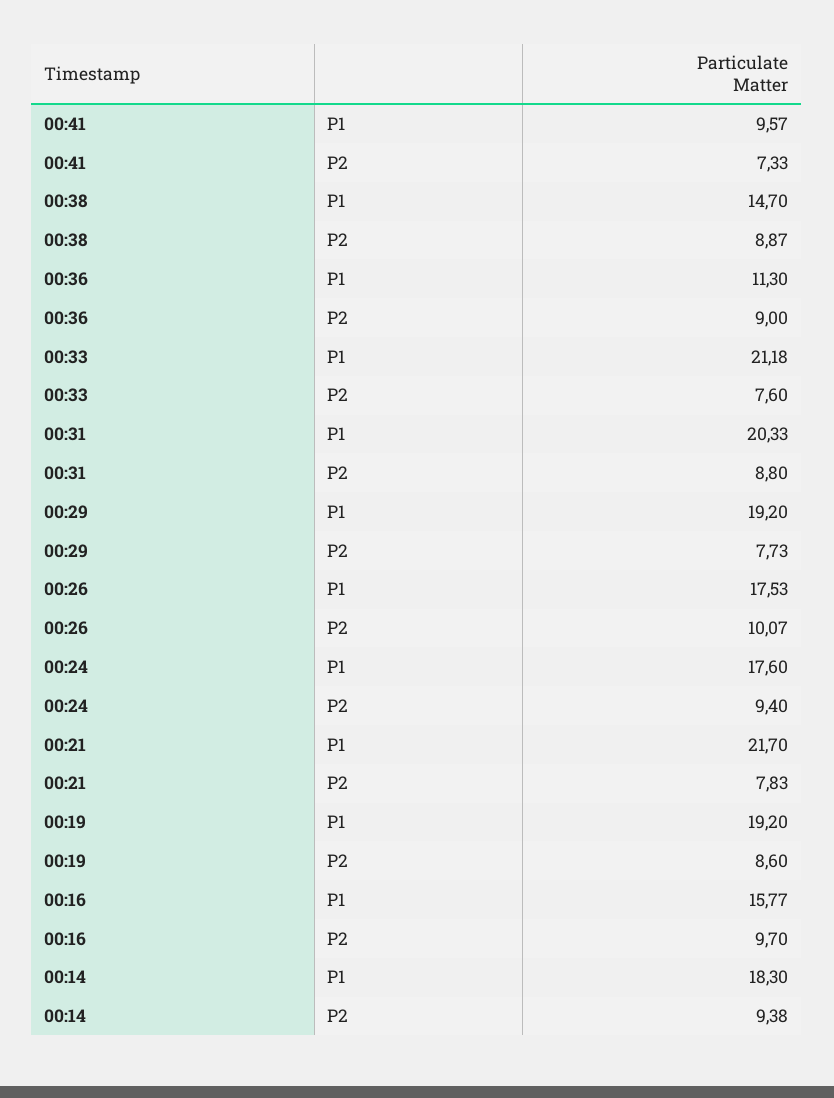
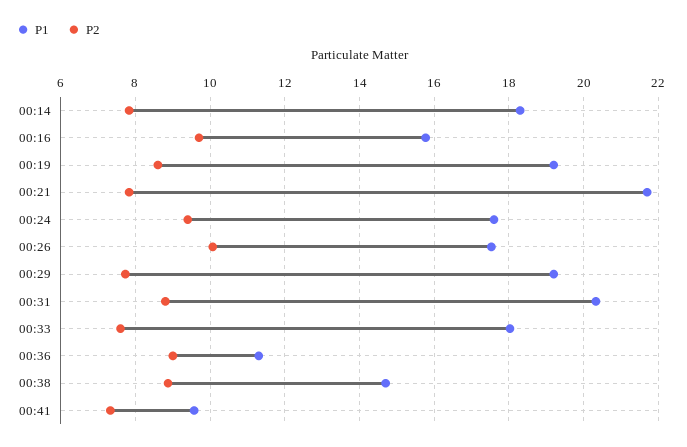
  {
    "P1": {
      "00:41": 9.57,
      "00:38": 14.7,
      "00:36": 11.3,
-     "00:33": 21.18,
+     "00:33": 18,
      "00:31": 20.33,
      "00:29": 19.2,
      "00:26": 17.53,
      "00:24": 17.6,
      "00:21": 21.7,
      "00:19": 19.2,
      "00:16": 15.77,
      "00:14": 18.3
    },
    "P2": {
      "00:41": 7.33,
      "00:38": 8.87,
      "00:36": 9,
      "00:33": 7.6,
      "00:31": 8.8,
      "00:29": 7.73,
      "00:26": 10.07,
      "00:24": 9.4,
      "00:21": 7.83,
      "00:19": 8.6,
      "00:16": 9.7,
-     "00:14": 9.38
+     "00:14": 7.8
    }
  }

